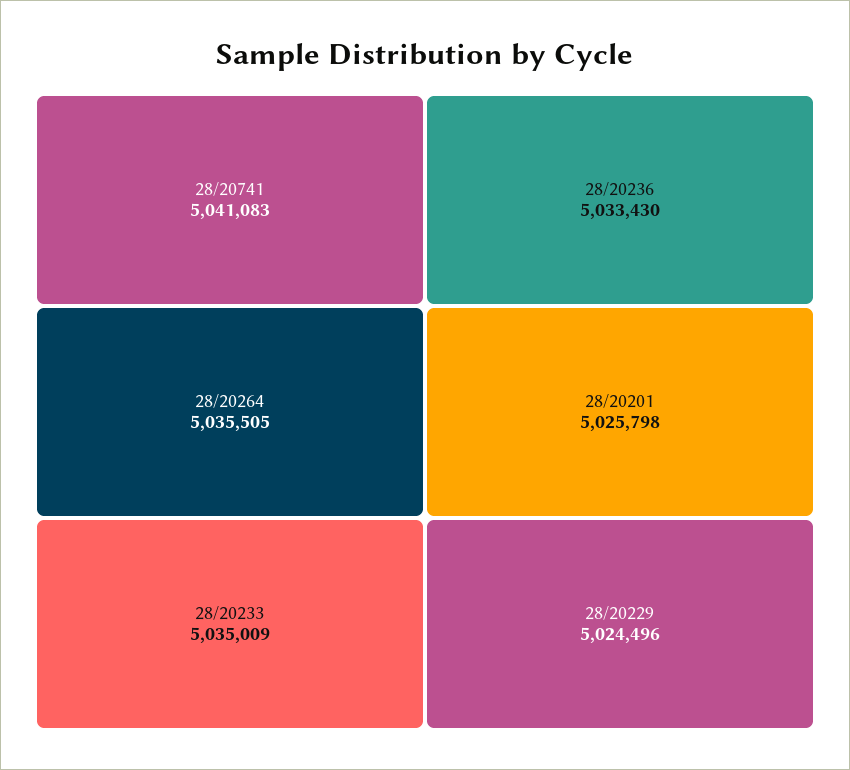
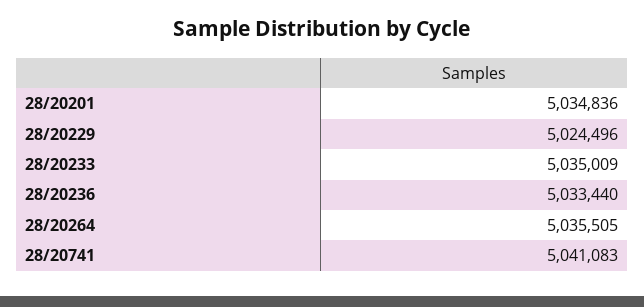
  {
    "28/20741": 5041083,
    "28/20264": 5035505,
    "28/20233": 5035009,
-   "28/20236": 5033430,
+   "28/20236": 5033440,
-   "28/20201": 5025798,
+   "28/20201": 5034836,
    "28/20229": 5024496
  }

